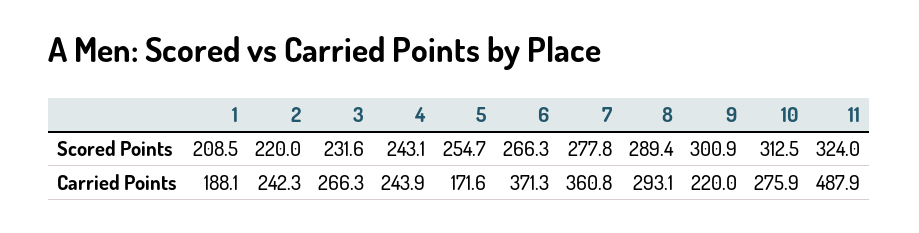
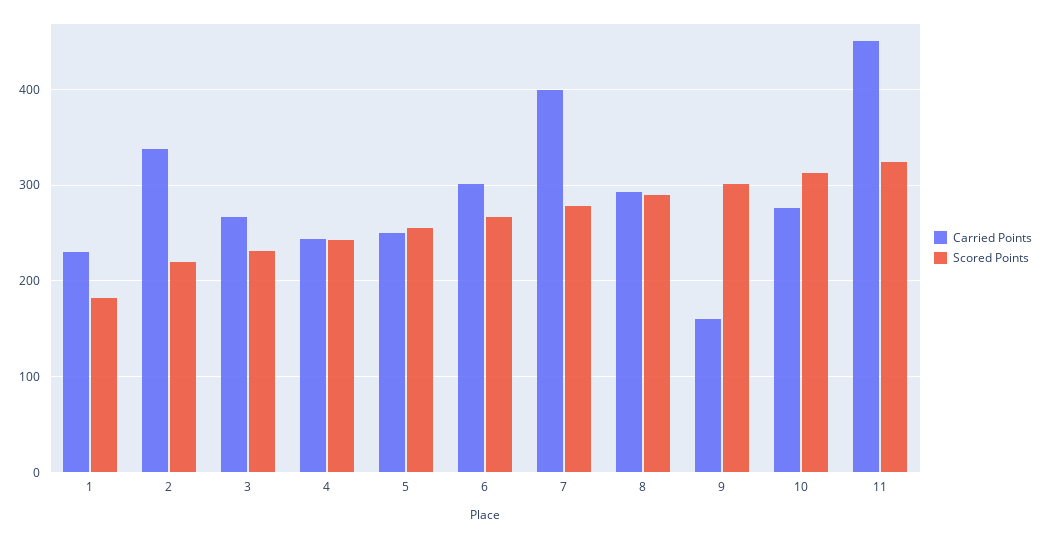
  {
    "Scored Points": {
-     "1": 208.5,
+     "1": 180,
      "2": 220,
      "3": 231.6,
      "4": 243.1,
      "5": 254.7,
      "6": 266.3,
      "7": 277.8,
      "8": 289.4,
      "9": 300.9,
      "10": 312.5,
      "11": 324
    },
    "Carried Points": {
-     "1": 188.1,
+     "1": 230,
-     "2": 242.3,
+     "2": 340,
      "3": 266.3,
      "4": 243.9,
-     "5": 171.6,
+     "5": 250,
-     "6": 371.3,
+     "6": 300,
-     "7": 360.8,
+     "7": 400,
      "8": 293.1,
-     "9": 220,
+     "9": 160,
      "10": 275.9,
-     "11": 487.9
+     "11": 450
    }
  }

